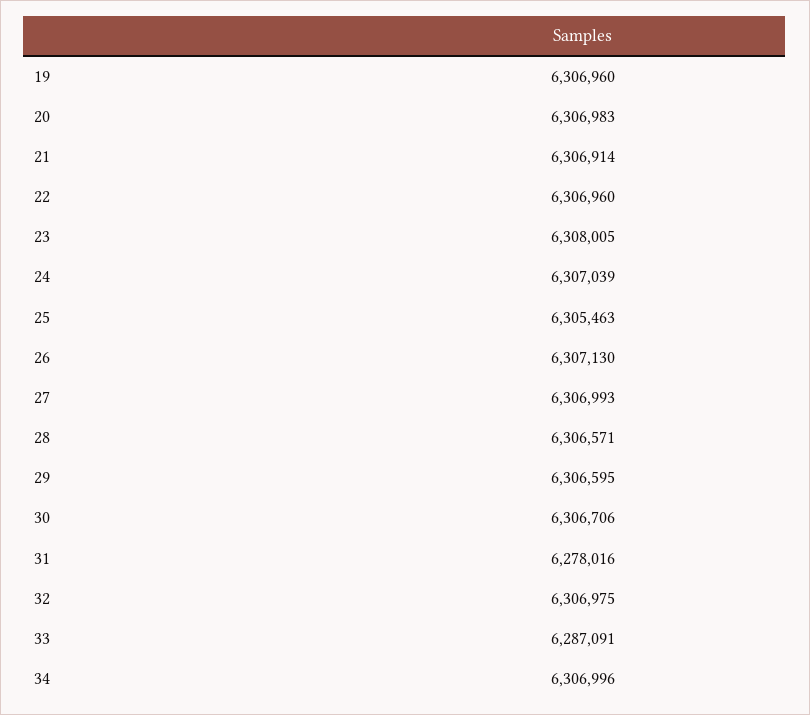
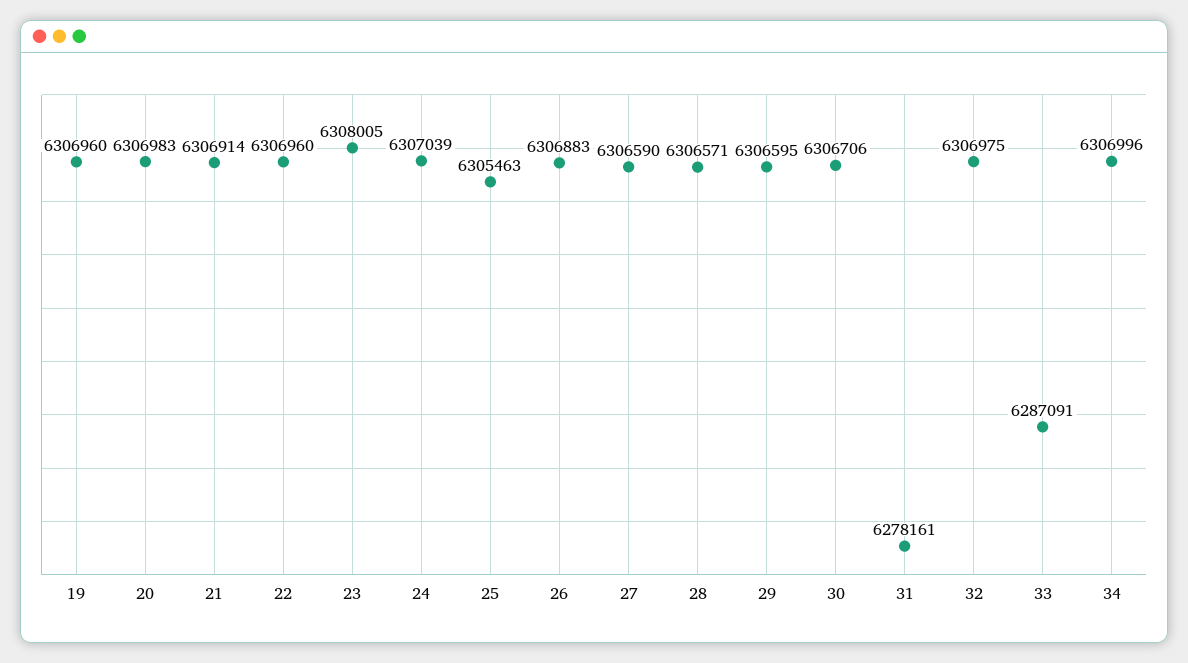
  {
    "19": 6306960,
    "20": 6306983,
    "21": 6306914,
    "22": 6306960,
    "23": 6308005,
    "24": 6307039,
    "25": 6305463,
-   "26": 6307130,
+   "26": 6306883,
-   "27": 6306993,
+   "27": 6306590,
    "28": 6306571,
    "29": 6306595,
    "30": 6306706,
-   "31": 6278016,
+   "31": 6278161,
    "32": 6306975,
    "33": 6287091,
    "34": 6306996
  }

